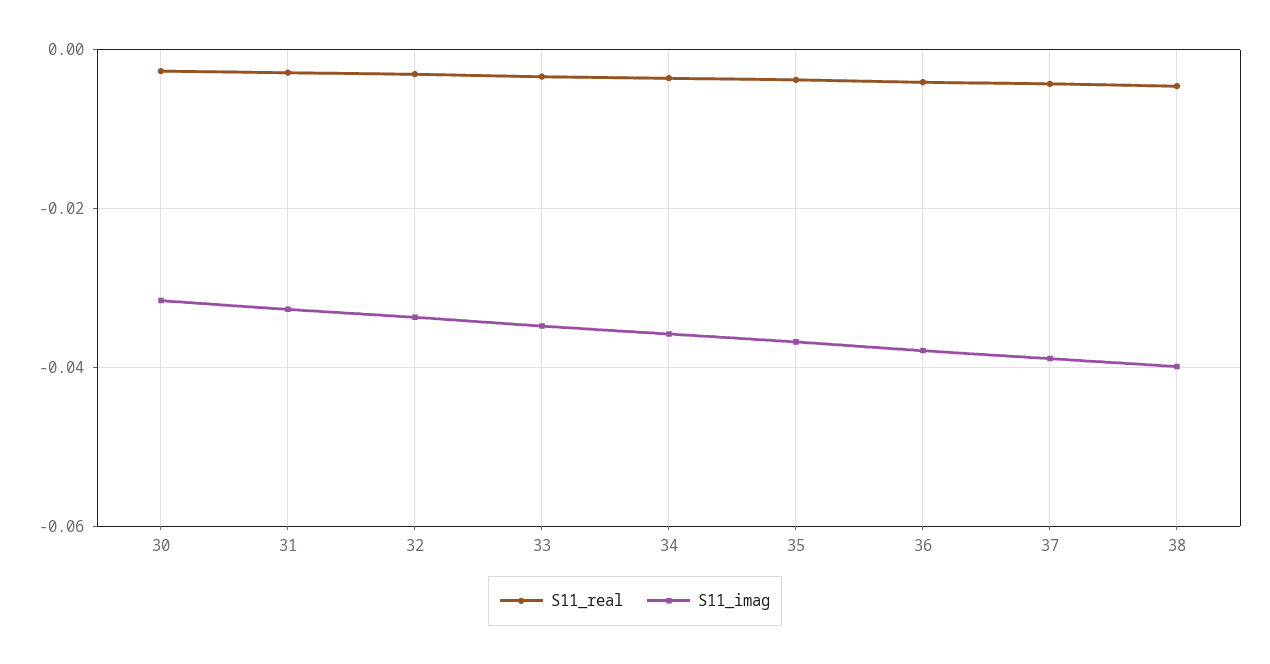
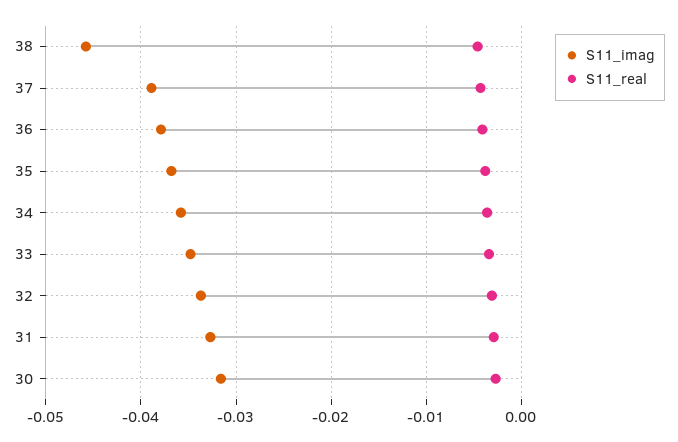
  {
    "S11_real": {
      "30": -0.003,
      "31": -0.003,
      "32": -0.003,
      "33": -0.003,
      "34": -0.004,
      "35": -0.004,
      "36": -0.004,
      "37": -0.004,
      "38": -0.005
    },
    "S11_imag": {
      "30": -0.032,
      "31": -0.033,
      "32": -0.034,
      "33": -0.035,
      "34": -0.036,
      "35": -0.037,
      "36": -0.038,
      "37": -0.039,
-     "38": -0.04
+     "38": -0.046
    }
  }

